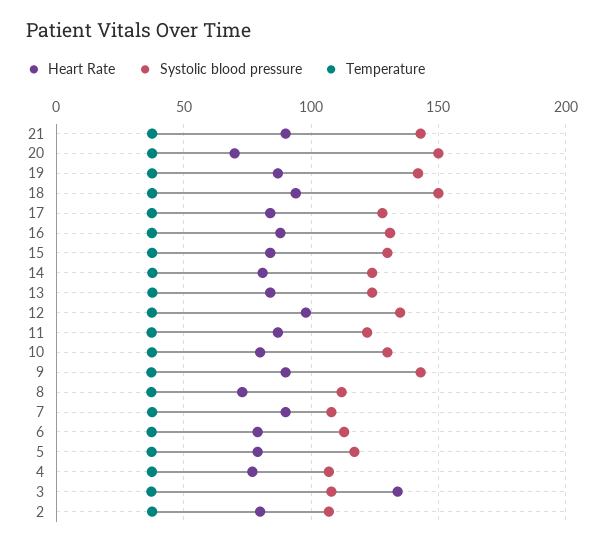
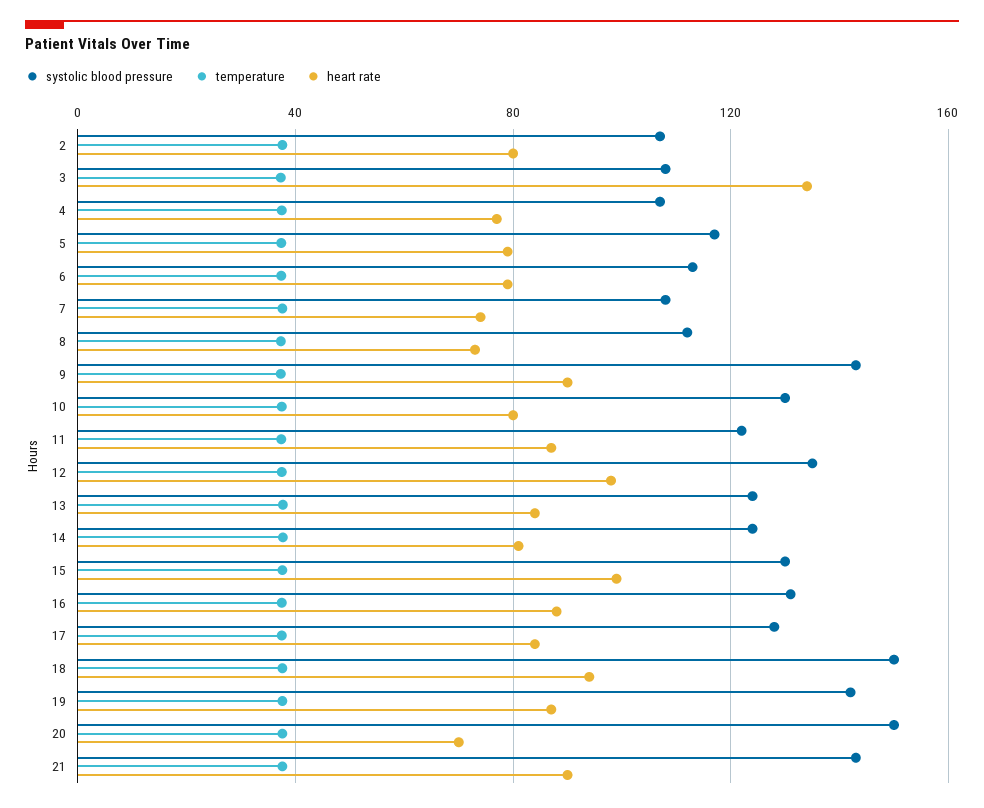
  {
    "Heart Rate": {
      "21": 90,
      "20": 70,
      "19": 85,
      "18": 95,
      "17": 85,
      "16": 90,
-     "15": 85,
+     "15": 100,
      "14": 80,
      "13": 85,
      "12": 100,
      "11": 85,
      "10": 80,
      "9": 90,
      "8": 75,
-     "7": 90,
+     "7": 75,
      "6": 80,
      "5": 80,
      "4": 75,
      "3": 135,
      "2": 80
    },
    "Systolic blood pressure": {
      "21": 145,
      "20": 150,
      "19": 140,
      "18": 150,
      "17": 130,
      "16": 130,
      "15": 130,
      "14": 125,
      "13": 125,
      "12": 135,
      "11": 120,
      "10": 130,
      "9": 145,
      "8": 110,
      "7": 110,
      "6": 115,
      "5": 115,
      "4": 105,
      "3": 110,
      "2": 105
    },
    "Temperature": {
      "21": 40,
      "20": 40,
      "19": 40,
      "18": 40,
      "17": 40,
      "16": 40,
      "15": 40,
      "14": 40,
      "13": 40,
      "12": 40,
      "11": 35,
      "10": 40,
      "9": 35,
      "8": 35,
      "7": 40,
      "6": 35,
      "5": 35,
      "4": 40,
      "3": 35,
      "2": 40
    }
  }

